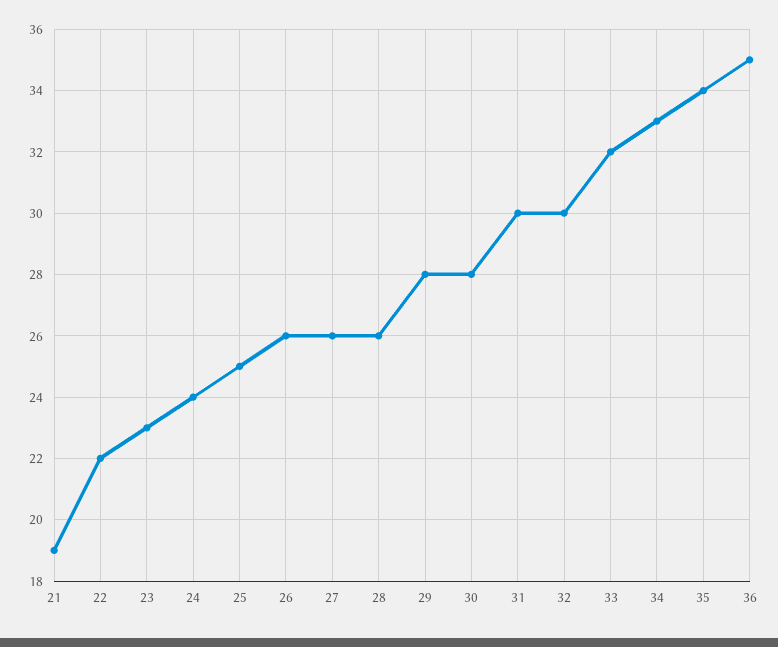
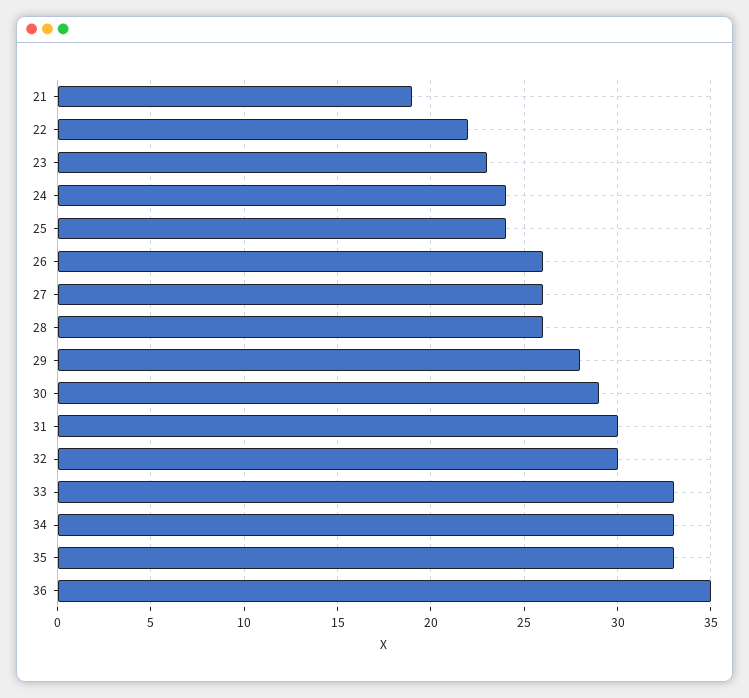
  {
    "21": 19,
    "22": 22,
    "23": 23,
    "24": 24,
-   "25": 25,
+   "25": 24,
    "26": 26,
    "27": 26,
    "28": 26,
    "29": 28,
-   "30": 28,
+   "30": 29,
    "31": 30,
    "32": 30,
-   "33": 32,
+   "33": 33,
    "34": 33,
-   "35": 34,
+   "35": 33,
    "36": 35
  }

